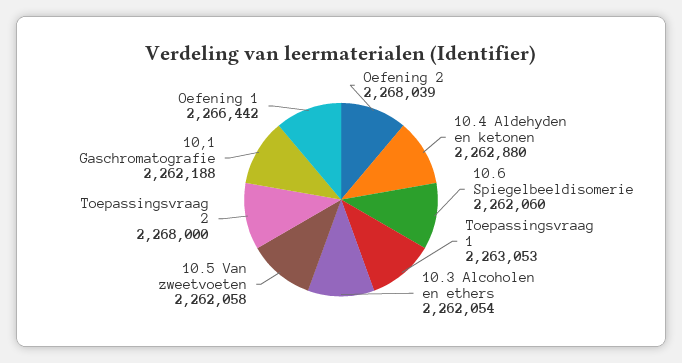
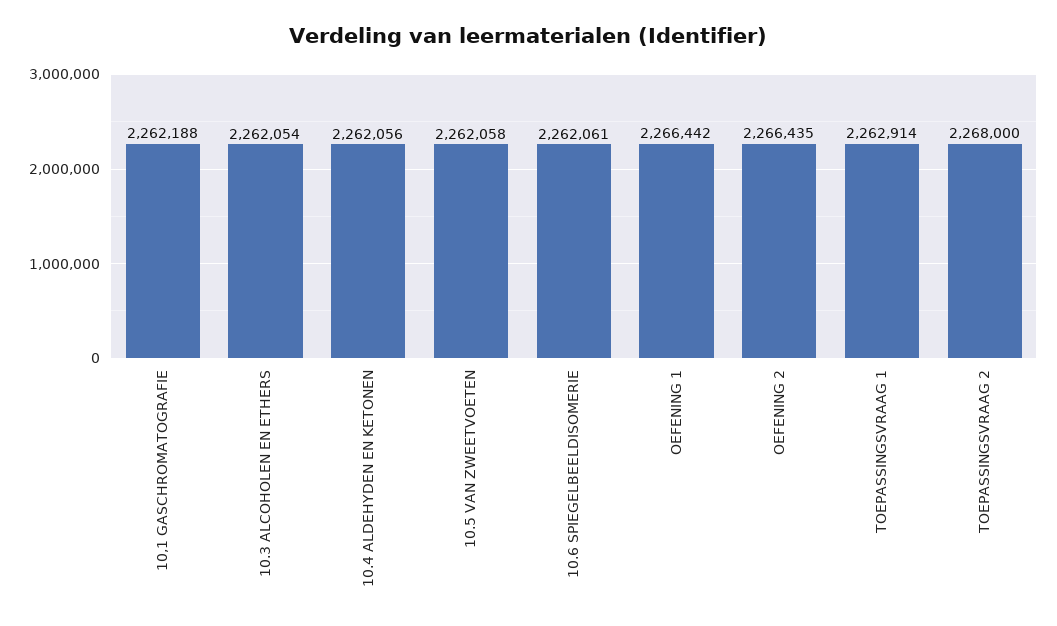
  {
-   "Oefening 2": 2268039,
+   "Oefening 2": 2266435,
-   "10.4 Aldehyden en ketonen": 2262880,
+   "10.4 Aldehyden en ketonen": 2262056,
-   "10.6 Spiegelbeeldisomerie": 2262060,
+   "10.6 Spiegelbeeldisomerie": 2262061,
-   "Toepassingsvraag 1": 2263053,
+   "Toepassingsvraag 1": 2262914,
    "10.3 Alcoholen en ethers": 2262054,
    "10.5 Van zweetvoeten": 2262058,
    "Toepassingsvraag 2": 2268000,
    "10,1 Gaschromatografie": 2262188,
    "Oefening 1": 2266442
  }

